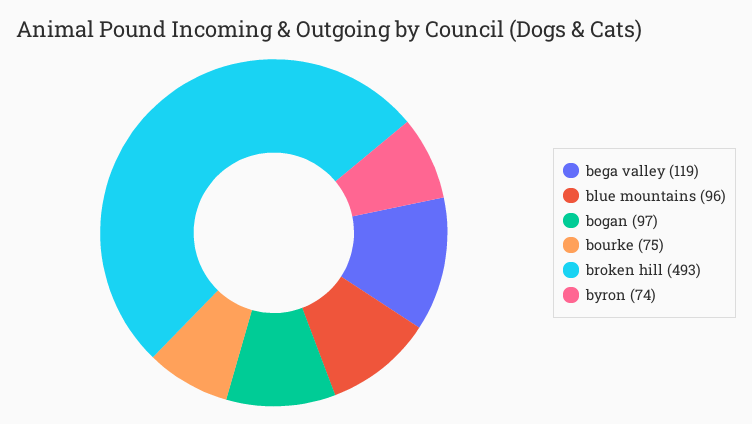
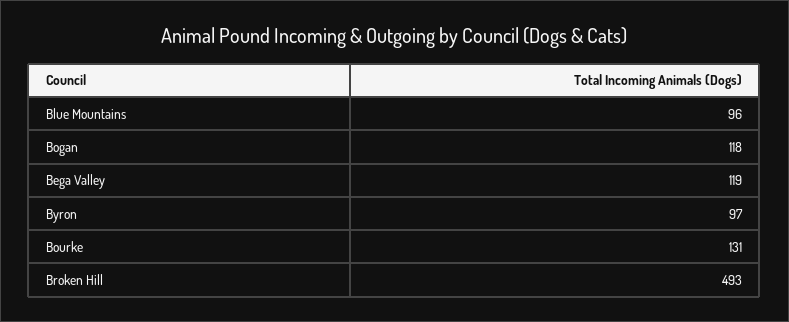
  {
    "bega valley": 119,
    "blue mountains": 96,
-   "bogan": 97,
+   "bogan": 118,
-   "bourke": 75,
+   "bourke": 131,
    "broken hill": 493,
-   "byron": 74
+   "byron": 97
  }

